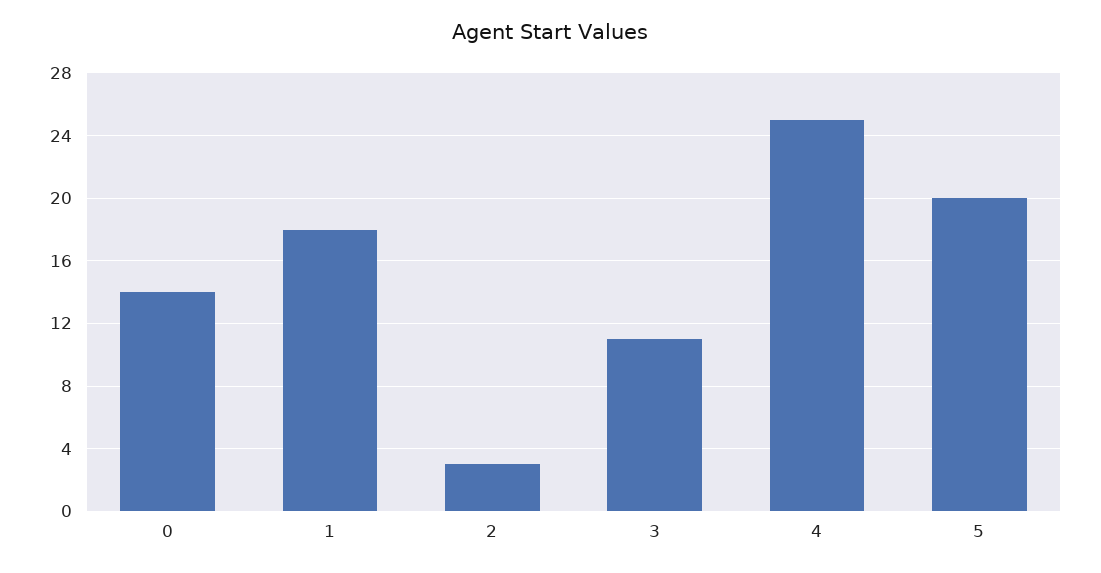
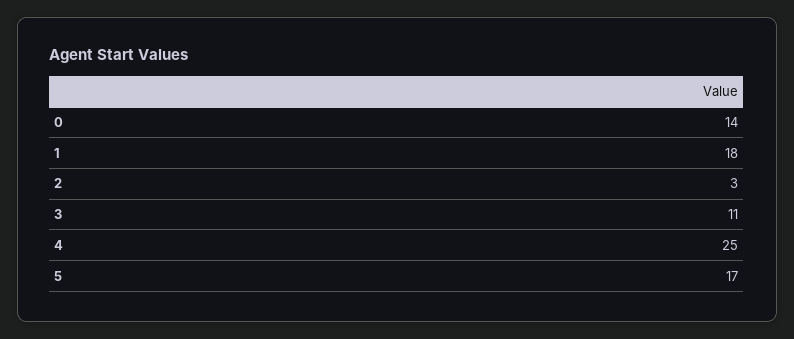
  {
    "0": 14,
    "1": 18,
    "2": 3,
    "3": 11,
    "4": 25,
-   "5": 20
+   "5": 17
  }

